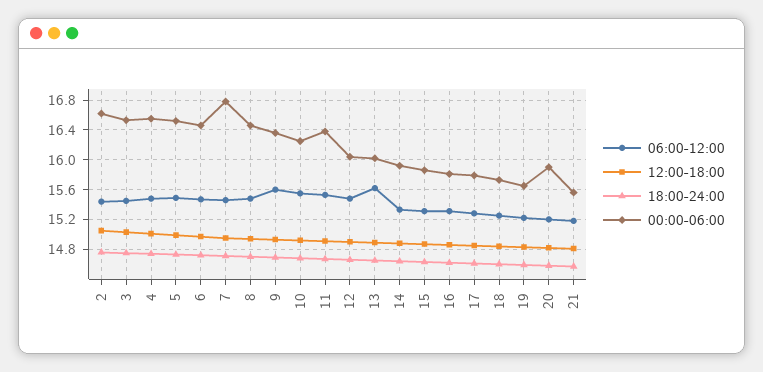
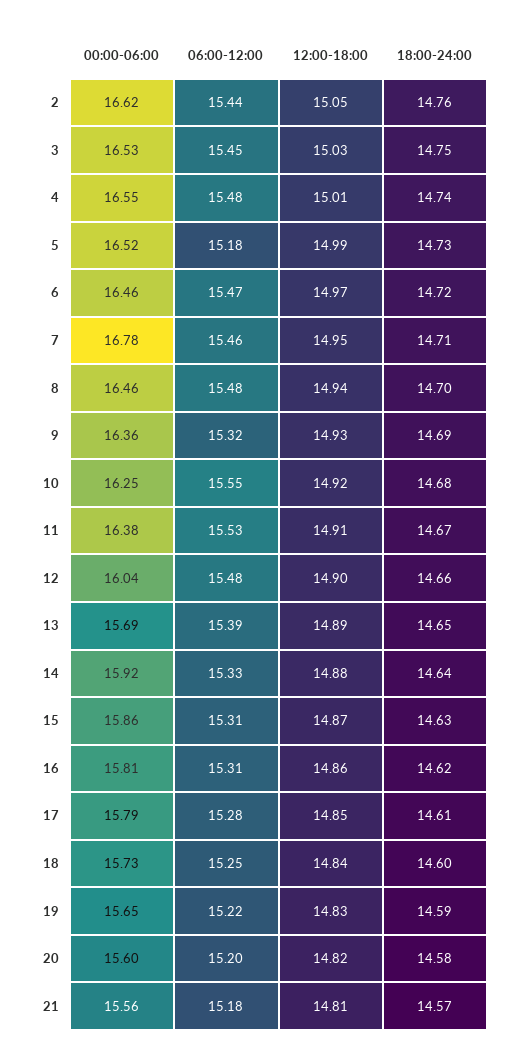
  {
    "06:00-12:00": {
      "2": 15.44,
      "3": 15.45,
      "4": 15.48,
-     "5": 15.5,
+     "5": 15.18,
      "6": 15.47,
      "7": 15.46,
      "8": 15.48,
-     "9": 15.6,
+     "9": 15.32,
      "10": 15.55,
      "11": 15.53,
      "12": 15.48,
-     "13": 15.6,
+     "13": 15.39,
      "14": 15.33,
      "15": 15.31,
      "16": 15.31,
      "17": 15.28,
      "18": 15.25,
      "19": 15.22,
      "20": 15.2,
      "21": 15.18
    },
    "12:00-18:00": {
      "2": 15.05,
      "3": 15.03,
      "4": 15.01,
      "5": 14.99,
      "6": 14.97,
      "7": 14.95,
      "8": 14.94,
      "9": 14.93,
      "10": 14.92,
      "11": 14.91,
      "12": 14.9,
      "13": 14.89,
      "14": 14.88,
      "15": 14.87,
      "16": 14.86,
      "17": 14.85,
      "18": 14.84,
      "19": 14.83,
      "20": 14.82,
      "21": 14.81
    },
    "18:00-24:00": {
      "2": 14.76,
      "3": 14.75,
      "4": 14.74,
      "5": 14.73,
      "6": 14.72,
      "7": 14.71,
      "8": 14.7,
      "9": 14.69,
      "10": 14.68,
      "11": 14.67,
      "12": 14.66,
      "13": 14.65,
      "14": 14.64,
      "15": 14.63,
      "16": 14.62,
      "17": 14.61,
      "18": 14.6,
      "19": 14.59,
      "20": 14.58,
      "21": 14.57
    },
    "00:00-06:00": {
      "2": 16.62,
      "3": 16.53,
      "4": 16.55,
      "5": 16.52,
      "6": 16.46,
      "7": 16.78,
      "8": 16.46,
      "9": 16.36,
      "10": 16.25,
      "11": 16.38,
      "12": 16.04,
-     "13": 16,
+     "13": 15.69,
      "14": 15.92,
      "15": 15.86,
      "16": 15.81,
      "17": 15.79,
      "18": 15.73,
      "19": 15.65,
-     "20": 15.9,
+     "20": 15.6,
      "21": 15.56
    }
  }

